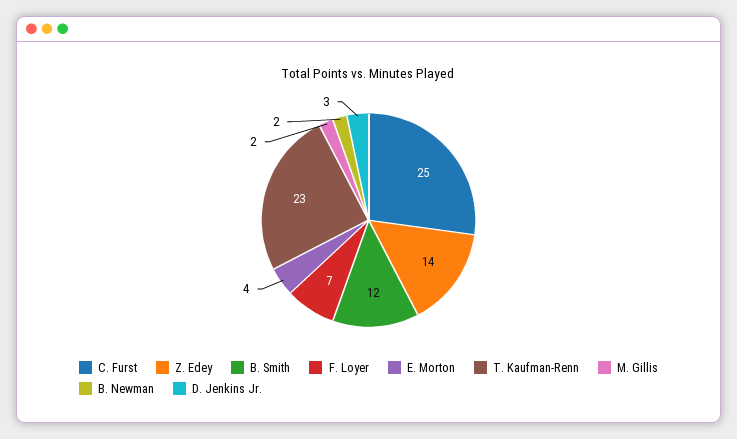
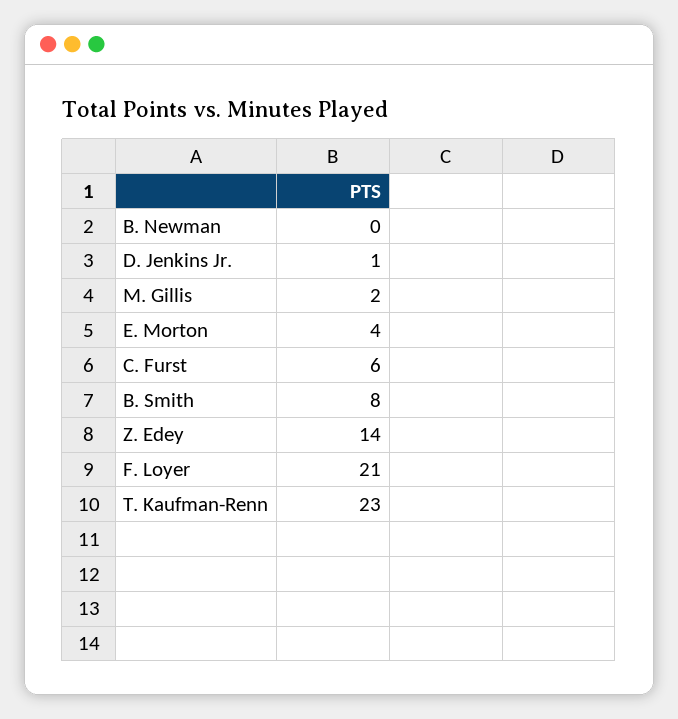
  {
-   "C. Furst": 25,
+   "C. Furst": 6,
    "Z. Edey": 14,
-   "B. Smith": 12,
+   "B. Smith": 8,
-   "F. Loyer": 7,
+   "F. Loyer": 21,
    "E. Morton": 4,
    "T. Kaufman-Renn": 23,
    "M. Gillis": 2,
-   "B. Newman": 2,
+   "B. Newman": 0,
-   "D. Jenkins Jr.": 3
+   "D. Jenkins Jr.": 1
  }

